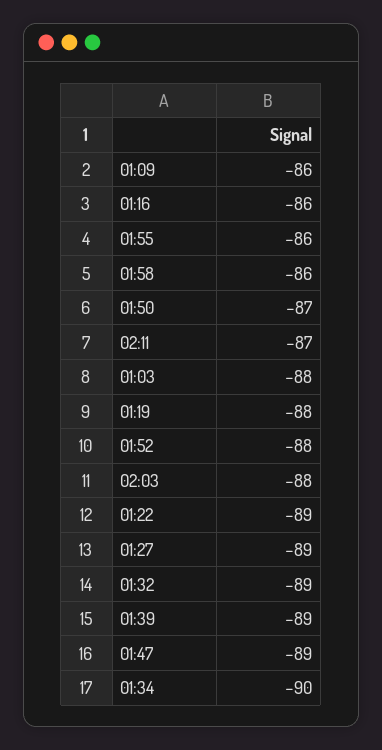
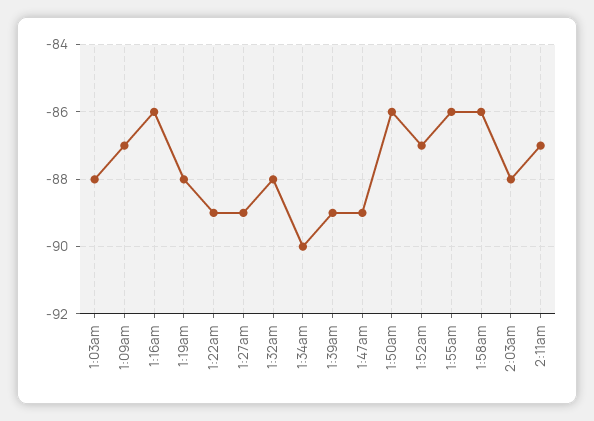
  {
-   "01:09": -86,
+   "01:09": -87,
    "01:16": -86,
    "01:55": -86,
    "01:58": -86,
-   "01:50": -87,
+   "01:50": -86,
    "02:11": -87,
    "01:03": -88,
    "01:19": -88,
-   "01:52": -88,
+   "01:52": -87,
    "02:03": -88,
    "01:22": -89,
    "01:27": -89,
-   "01:32": -89,
+   "01:32": -88,
    "01:39": -89,
    "01:47": -89,
    "01:34": -90
  }

